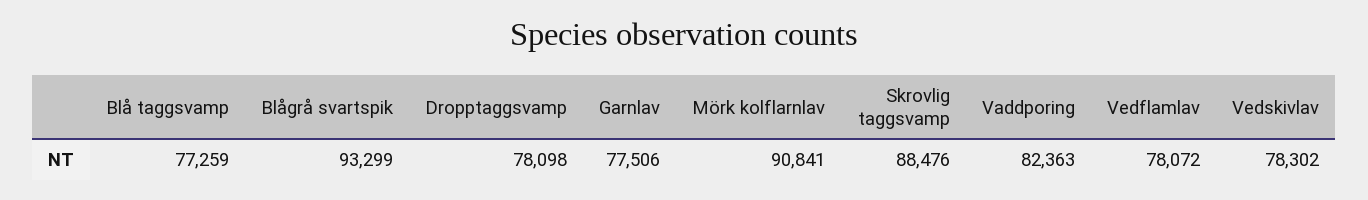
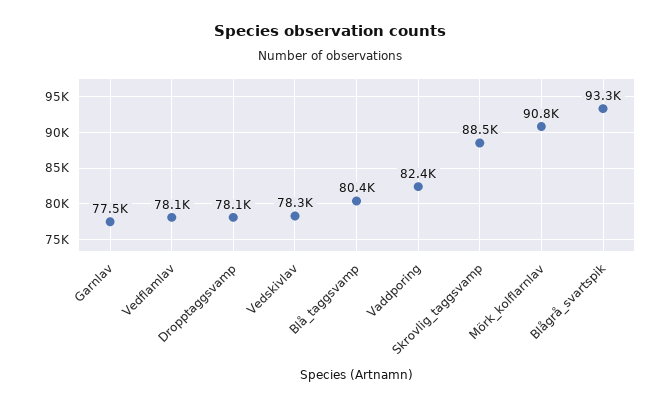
  {
-   "Blå taggsvamp": 77259,
+   "Blå taggsvamp": 80400,
    "Blågrå svartspik": 93299,
    "Dropptaggsvamp": 78098,
    "Garnlav": 77506,
    "Mörk kolflarnlav": 90841,
    "Skrovlig taggsvamp": 88476,
    "Vaddporing": 82363,
    "Vedflamlav": 78072,
    "Vedskivlav": 78302
  }

